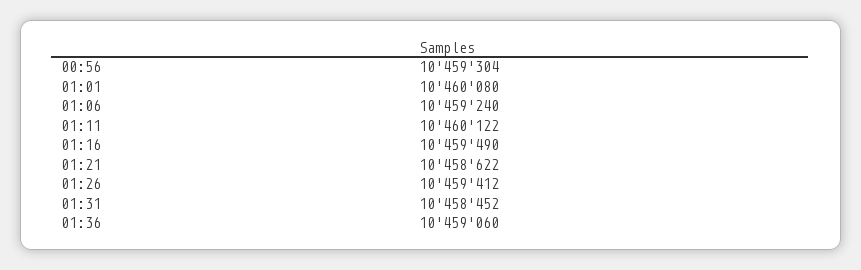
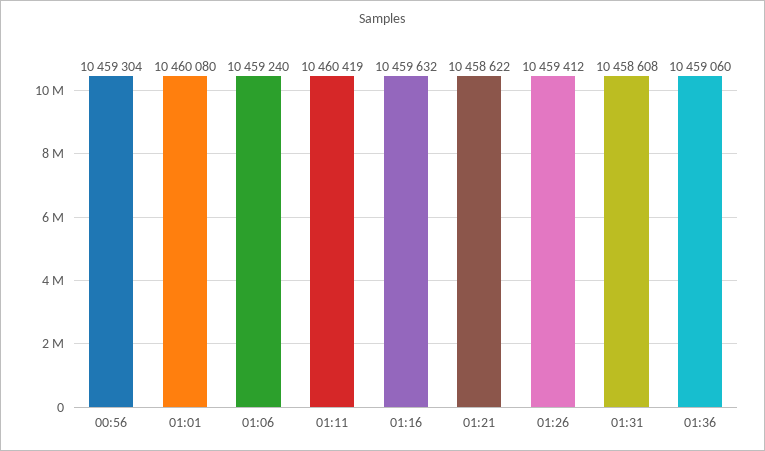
  {
    "00:56": 10459304,
    "01:01": 10460080,
    "01:06": 10459240,
-   "01:11": 10460122,
+   "01:11": 10460419,
-   "01:16": 10459490,
+   "01:16": 10459632,
    "01:21": 10458622,
    "01:26": 10459412,
-   "01:31": 10458452,
+   "01:31": 10458608,
    "01:36": 10459060
  }

